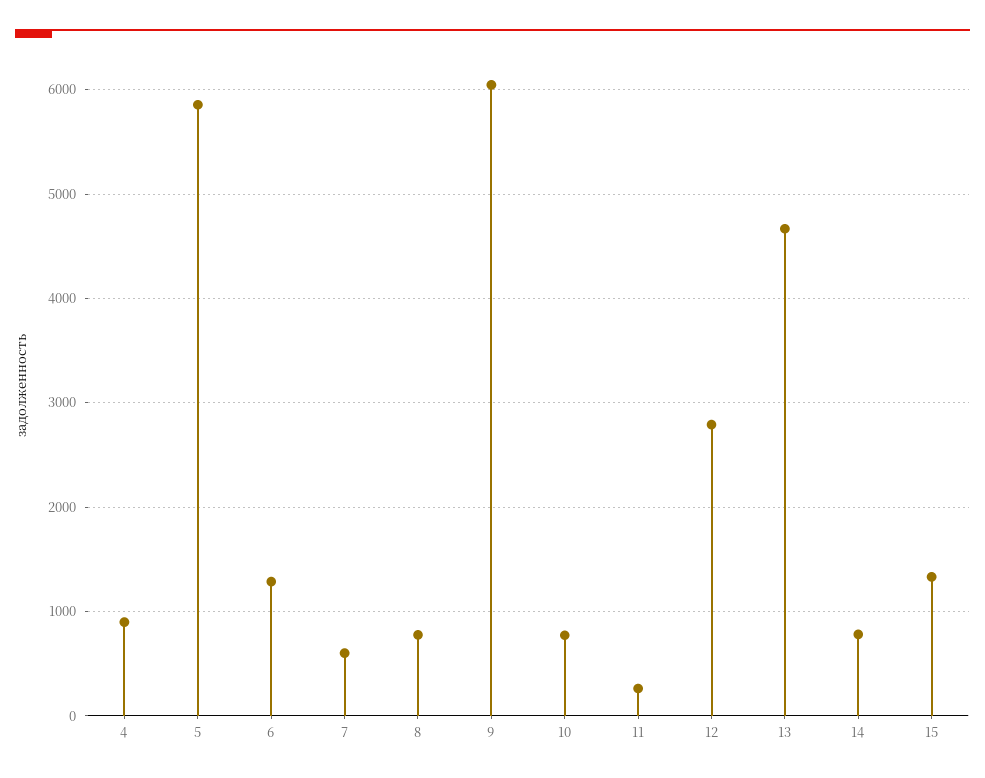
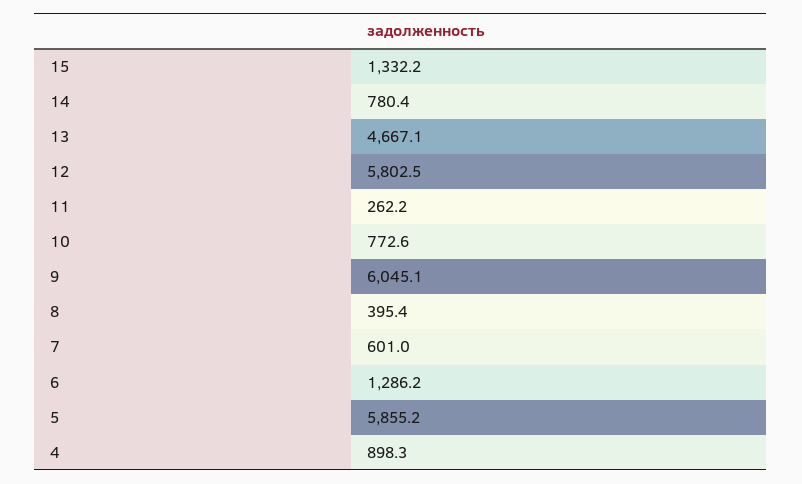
  {
    "4": 898.3,
    "5": 5855.2,
    "6": 1286.2,
    "7": 601,
-   "8": 800,
+   "8": 395.4,
    "9": 6045.1,
    "10": 772.6,
    "11": 262.2,
-   "12": 2800,
+   "12": 5802.5,
    "13": 4667.1,
    "14": 780.4,
    "15": 1332.2
  }

